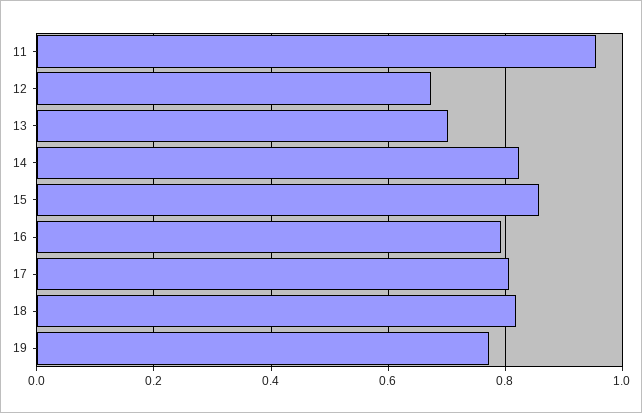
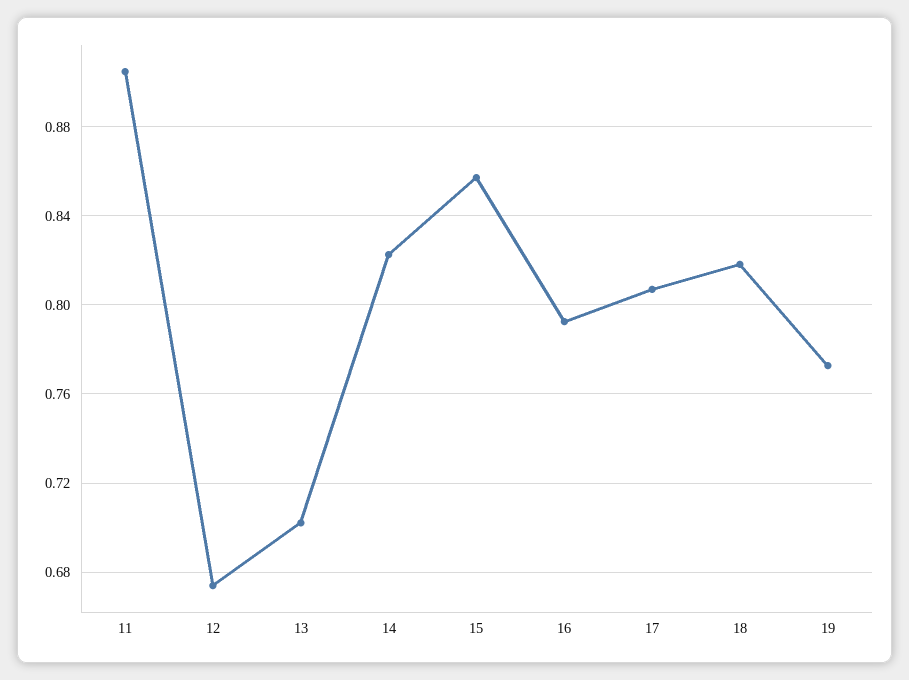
  {
-   "11": 0.96,
+   "11": 0.905,
    "12": 0.675,
    "13": 0.7,
    "14": 0.825,
    "15": 0.855,
    "16": 0.795,
    "17": 0.805,
    "18": 0.82,
    "19": 0.775
  }

